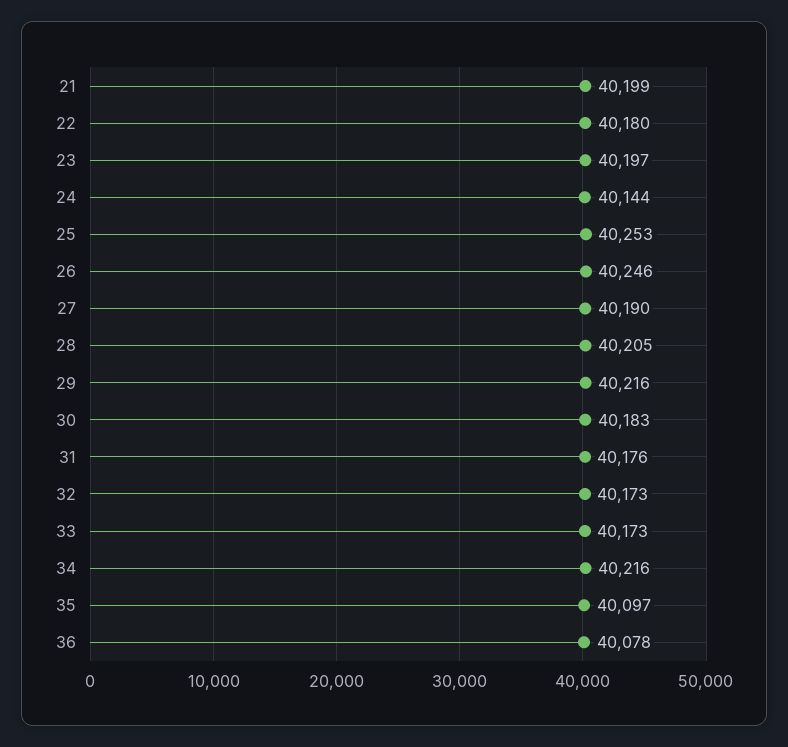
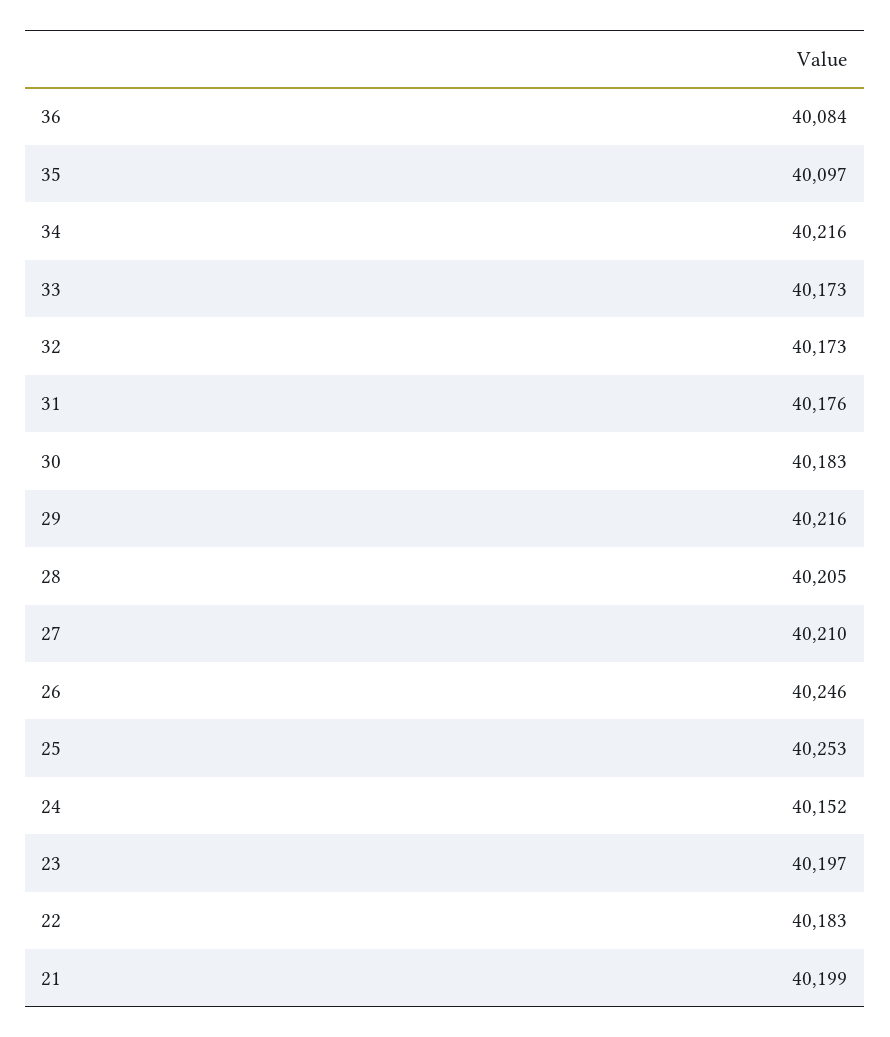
  {
    "21": 40199,
-   "22": 40180,
+   "22": 40183,
    "23": 40197,
-   "24": 40144,
+   "24": 40152,
    "25": 40253,
    "26": 40246,
-   "27": 40190,
+   "27": 40210,
    "28": 40205,
    "29": 40216,
    "30": 40183,
    "31": 40176,
    "32": 40173,
    "33": 40173,
    "34": 40216,
    "35": 40097,
-   "36": 40078
+   "36": 40084
  }

